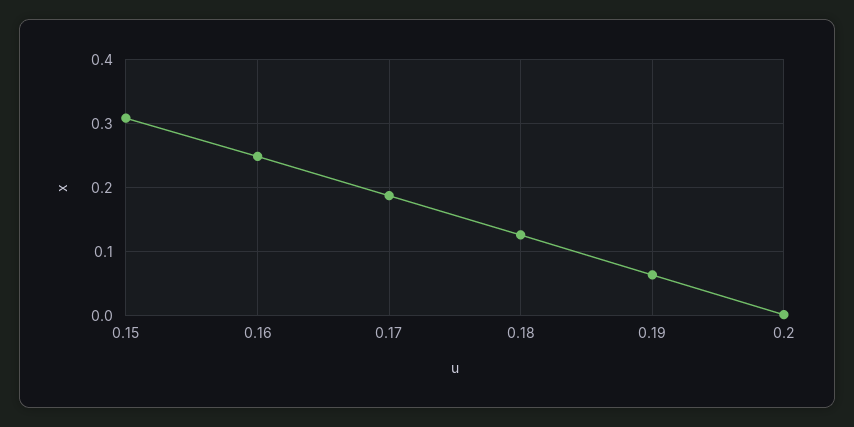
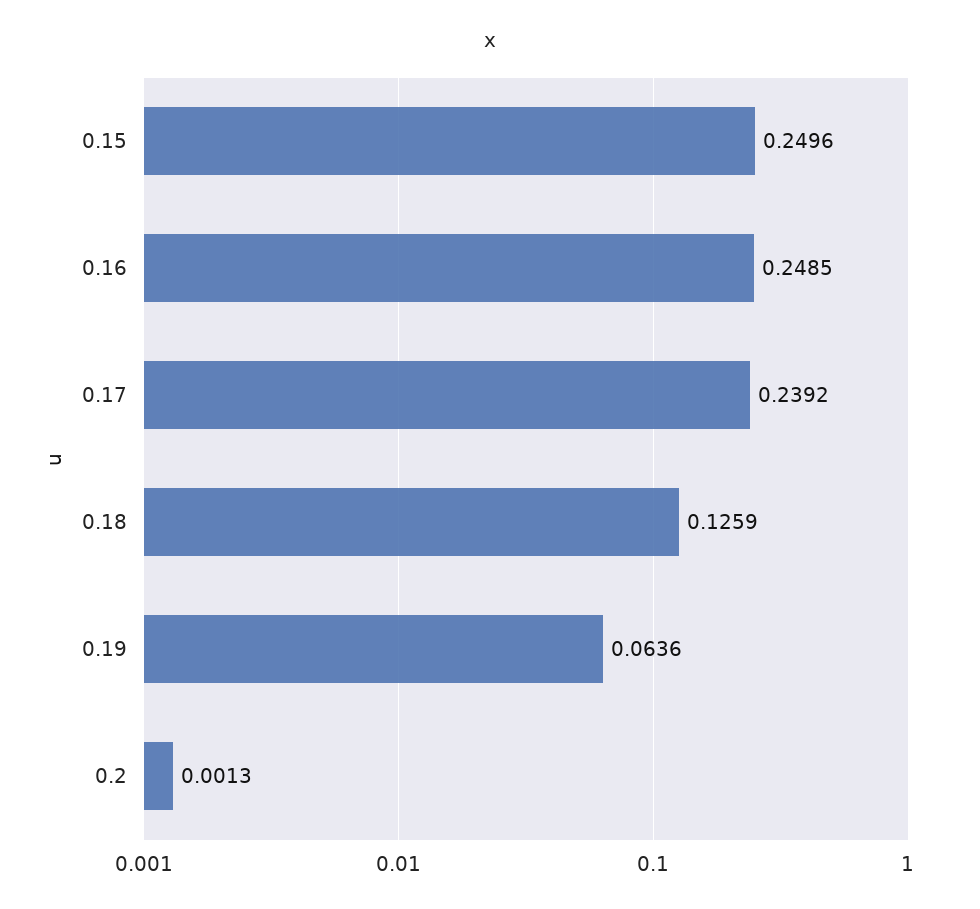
  {
-   "0.15": 0.31,
+   "0.15": 0.2496,
    "0.16": 0.2485,
-   "0.17": 0.19,
+   "0.17": 0.2392,
    "0.18": 0.1259,
    "0.19": 0.0636,
    "0.2": 0.0013
  }

